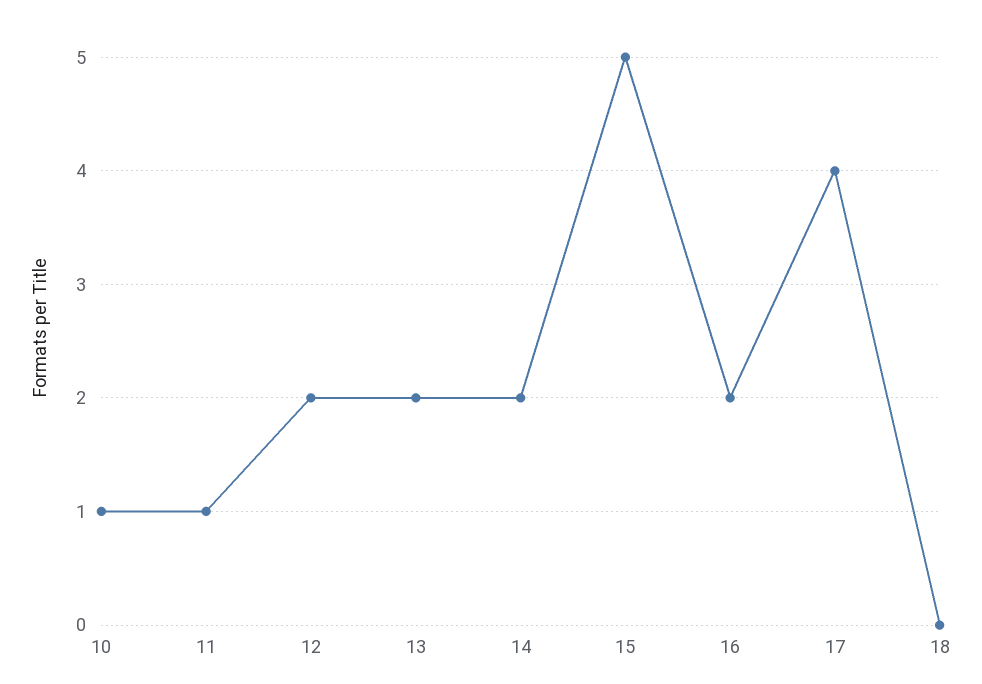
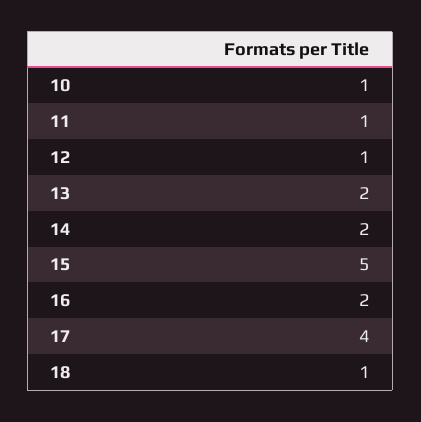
  {
    "10": 1,
    "11": 1,
-   "12": 2,
+   "12": 1,
    "13": 2,
    "14": 2,
    "15": 5,
    "16": 2,
    "17": 4,
-   "18": 0
+   "18": 1
  }

